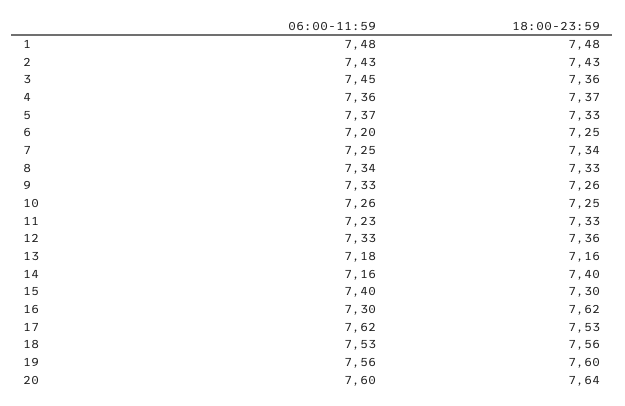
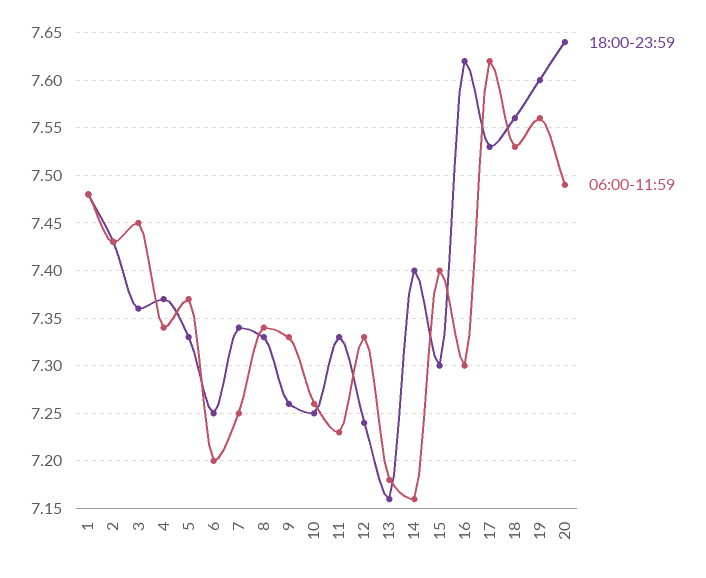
  {
    "06:00-11:59": {
      "1": 7.48,
      "2": 7.43,
      "3": 7.45,
-     "4": 7.36,
+     "4": 7.34,
      "5": 7.37,
      "6": 7.2,
      "7": 7.25,
      "8": 7.34,
      "9": 7.33,
      "10": 7.26,
      "11": 7.23,
      "12": 7.33,
      "13": 7.18,
      "14": 7.16,
      "15": 7.4,
      "16": 7.3,
      "17": 7.62,
      "18": 7.53,
      "19": 7.56,
-     "20": 7.6
+     "20": 7.49
    },
    "18:00-23:59": {
      "1": 7.48,
      "2": 7.43,
      "3": 7.36,
      "4": 7.37,
      "5": 7.33,
      "6": 7.25,
      "7": 7.34,
      "8": 7.33,
      "9": 7.26,
      "10": 7.25,
      "11": 7.33,
-     "12": 7.36,
+     "12": 7.24,
      "13": 7.16,
      "14": 7.4,
      "15": 7.3,
      "16": 7.62,
      "17": 7.53,
      "18": 7.56,
      "19": 7.6,
      "20": 7.64
    }
  }

